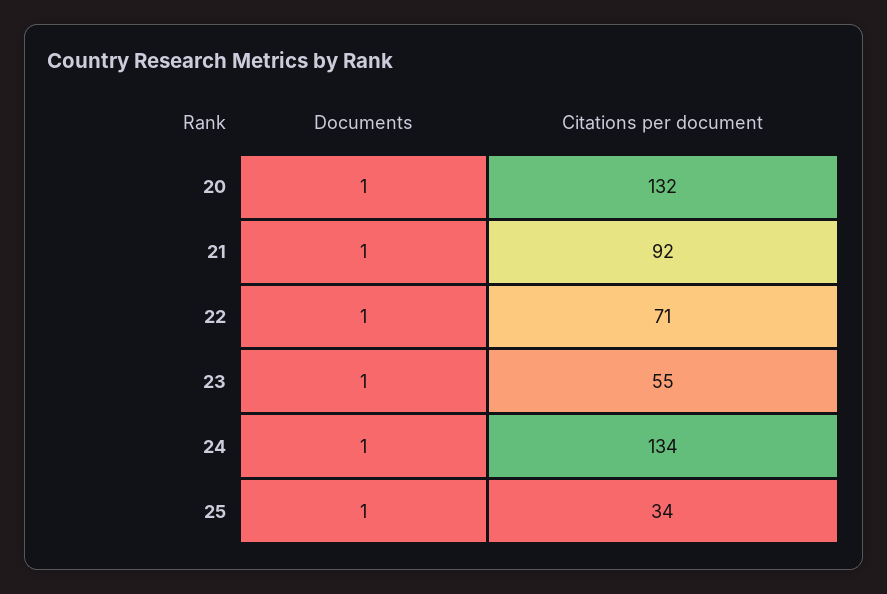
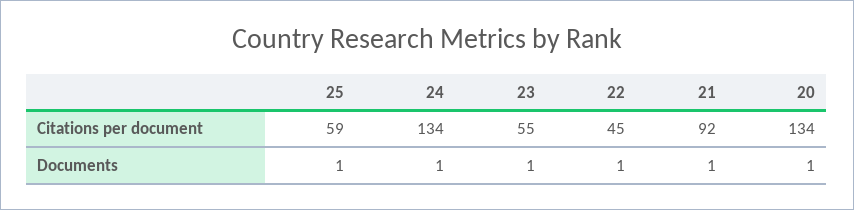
  {
    "Documents": {
      "20": 1,
      "21": 1,
      "22": 1,
      "23": 1,
      "24": 1,
      "25": 1
    },
    "Citations per document": {
-     "20": 132,
+     "20": 134,
      "21": 92,
-     "22": 71,
+     "22": 45,
      "23": 55,
      "24": 134,
-     "25": 34
+     "25": 59
    }
  }

